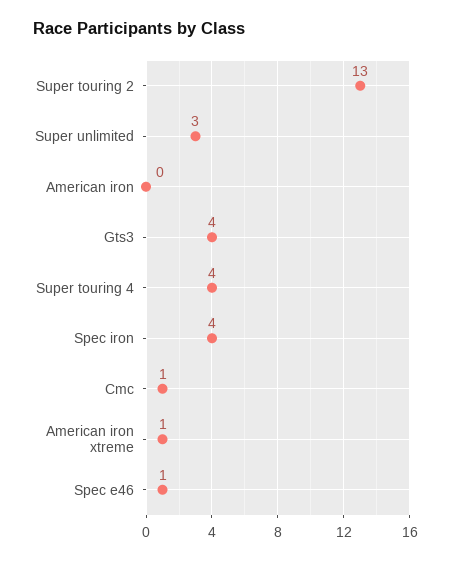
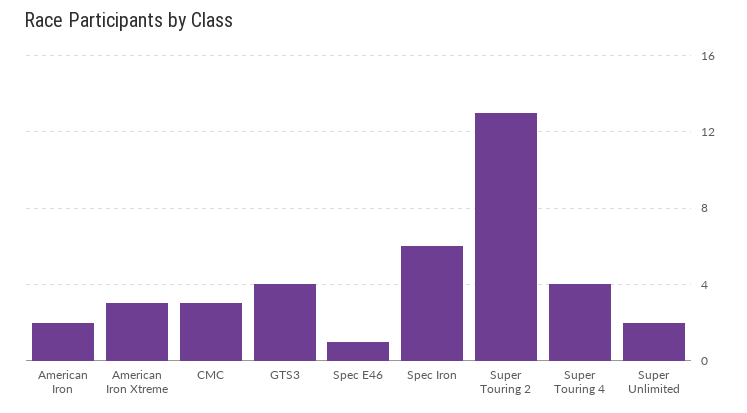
  {
    "Super touring 2": 13,
-   "Super unlimited": 3,
+   "Super unlimited": 2,
-   "American iron": 0,
+   "American iron": 2,
    "Gts3": 4,
    "Super touring 4": 4,
-   "Spec iron": 4,
+   "Spec iron": 6,
-   "Cmc": 1,
+   "Cmc": 3,
-   "American iron xtreme": 1,
+   "American iron xtreme": 3,
    "Spec e46": 1
  }

